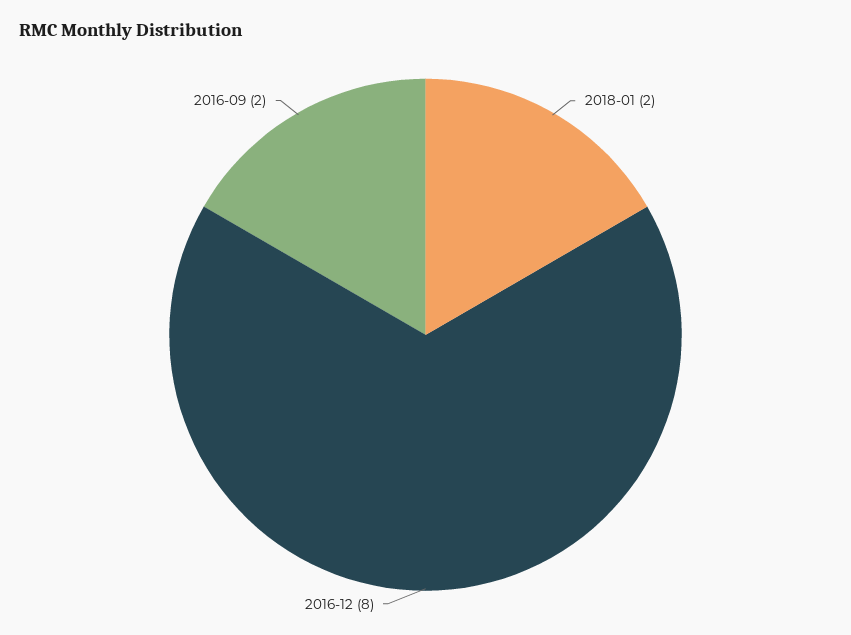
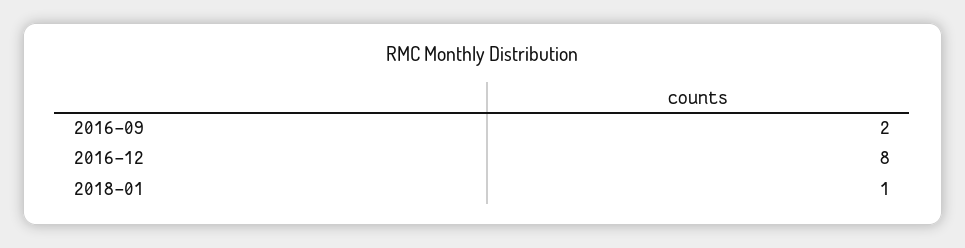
  {
-   "2018-01": 2,
+   "2018-01": 1,
    "2016-12": 8,
    "2016-09": 2
  }

